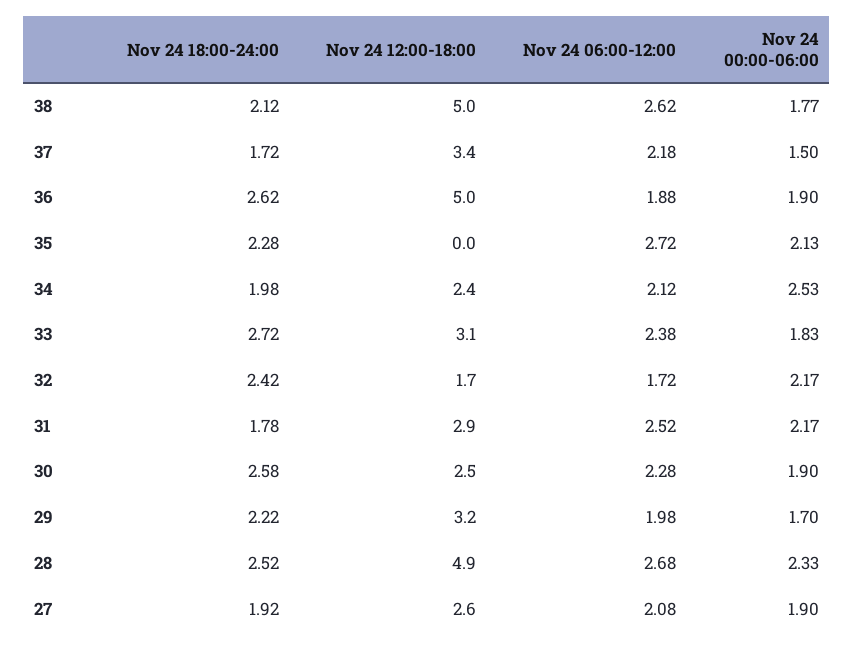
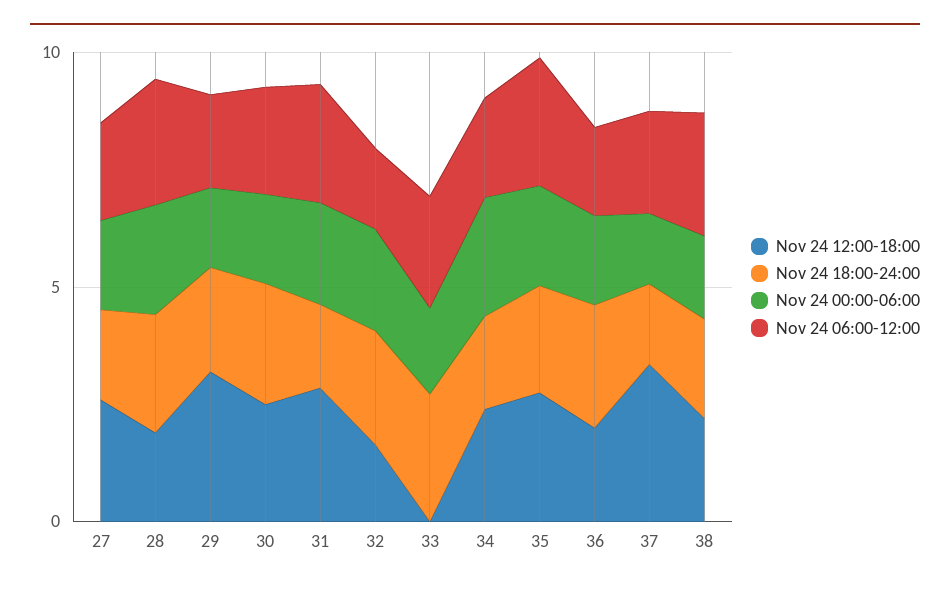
  {
    "Nov 24 18:00-24:00": {
      "38": 2.12,
      "37": 1.72,
      "36": 2.62,
      "35": 2.28,
      "34": 1.98,
      "33": 2.72,
      "32": 2.42,
      "31": 1.78,
      "30": 2.58,
      "29": 2.22,
      "28": 2.52,
      "27": 1.92
    },
    "Nov 24 12:00-18:00": {
-     "38": 5,
+     "38": 2,
      "37": 3.4,
-     "36": 5,
+     "36": 2,
-     "35": 0,
+     "35": 3,
      "34": 2.4,
-     "33": 3.1,
+     "33": 0,
      "32": 1.7,
      "31": 2.9,
      "30": 2.5,
      "29": 3.2,
-     "28": 4.9,
+     "28": 2,
      "27": 2.6
    },
    "Nov 24 06:00-12:00": {
      "38": 2.62,
      "37": 2.18,
      "36": 1.88,
      "35": 2.72,
      "34": 2.12,
      "33": 2.38,
      "32": 1.72,
      "31": 2.52,
      "30": 2.28,
      "29": 1.98,
      "28": 2.68,
      "27": 2.08
    },
    "Nov 24 00:00-06:00": {
      "38": 1.77,
      "37": 1.5,
      "36": 1.9,
      "35": 2.13,
      "34": 2.53,
      "33": 1.83,
      "32": 2.17,
      "31": 2.17,
      "30": 1.9,
      "29": 1.7,
      "28": 2.33,
      "27": 1.9
    }
  }

